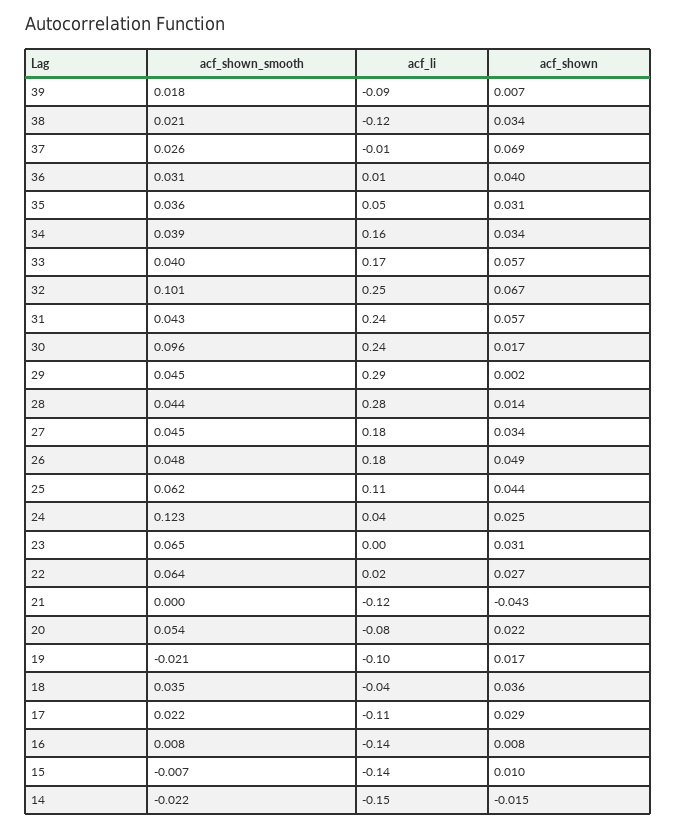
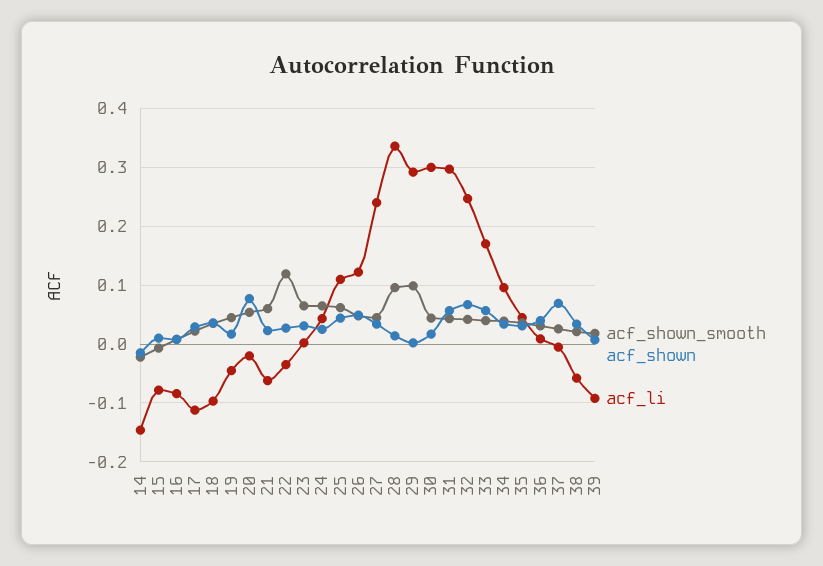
  {
    "acf_shown_smooth": {
      "39": 0.018,
      "38": 0.021,
      "37": 0.026,
      "36": 0.031,
      "35": 0.036,
      "34": 0.039,
      "33": 0.04,
-     "32": 0.101,
+     "32": 0.04,
      "31": 0.043,
-     "30": 0.096,
+     "30": 0.04,
-     "29": 0.045,
+     "29": 0.1,
-     "28": 0.044,
+     "28": 0.1,
      "27": 0.045,
      "26": 0.048,
      "25": 0.062,
-     "24": 0.123,
+     "24": 0.06,
      "23": 0.065,
-     "22": 0.064,
+     "22": 0.12,
-     "21": 0,
+     "21": 0.06,
      "20": 0.054,
-     "19": -0.021,
+     "19": 0.04,
      "18": 0.035,
      "17": 0.022,
      "16": 0.008,
      "15": -0.007,
      "14": -0.022
    },
    "acf_li": {
      "39": -0.09,
-     "38": -0.12,
+     "38": -0.06,
      "37": -0.01,
      "36": 0.01,
      "35": 0.05,
-     "34": 0.16,
+     "34": 0.1,
      "33": 0.17,
      "32": 0.25,
-     "31": 0.24,
+     "31": 0.3,
-     "30": 0.24,
+     "30": 0.3,
      "29": 0.29,
-     "28": 0.28,
+     "28": 0.34,
-     "27": 0.18,
+     "27": 0.24,
-     "26": 0.18,
+     "26": 0.12,
      "25": 0.11,
      "24": 0.04,
      "23": 0,
-     "22": 0.02,
+     "22": -0.04,
-     "21": -0.12,
+     "21": -0.06,
-     "20": -0.08,
+     "20": -0.02,
-     "19": -0.1,
+     "19": -0.04,
-     "18": -0.04,
+     "18": -0.1,
      "17": -0.11,
-     "16": -0.14,
+     "16": -0.08,
-     "15": -0.14,
+     "15": -0.08,
      "14": -0.15
    },
    "acf_shown": {
      "39": 0.007,
      "38": 0.034,
      "37": 0.069,
      "36": 0.04,
      "35": 0.031,
      "34": 0.034,
      "33": 0.057,
      "32": 0.067,
      "31": 0.057,
      "30": 0.017,
      "29": 0.002,
      "28": 0.014,
      "27": 0.034,
      "26": 0.049,
      "25": 0.044,
      "24": 0.025,
      "23": 0.031,
      "22": 0.027,
-     "21": -0.043,
+     "21": 0.02,
-     "20": 0.022,
+     "20": 0.08,
      "19": 0.017,
      "18": 0.036,
      "17": 0.029,
      "16": 0.008,
      "15": 0.01,
      "14": -0.015
    }
  }

